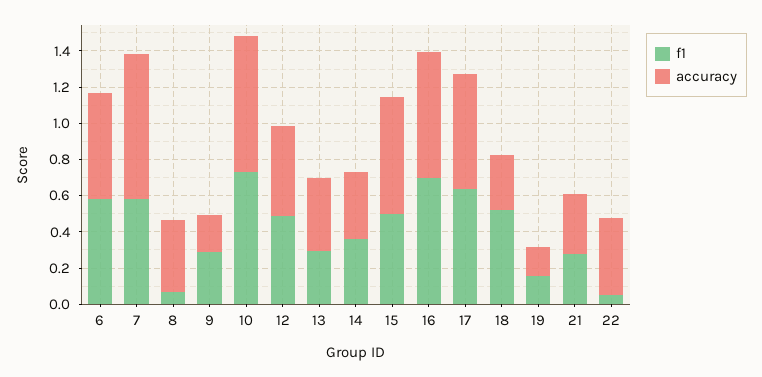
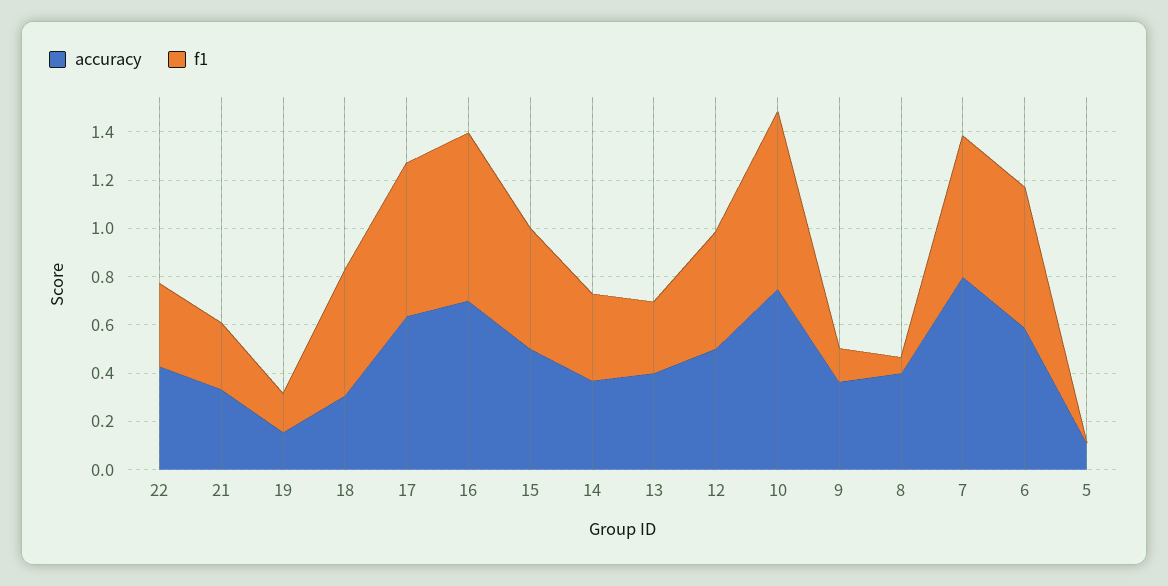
  {
    "f1": {
      "6": 0.6,
      "7": 0.6,
      "8": 0.05,
-     "9": 0.3,
+     "9": 0.15,
      "10": 0.75,
      "12": 0.5,
      "13": 0.3,
      "14": 0.35,
      "15": 0.5,
      "16": 0.7,
      "17": 0.65,
      "18": 0.5,
      "19": 0.15,
      "21": 0.3,
-     "22": 0.05
+     "22": 0.35,
+     "5": 0
    },
    "accuracy": {
      "6": 0.6,
      "7": 0.8,
      "8": 0.4,
-     "9": 0.2,
+     "9": 0.35,
      "10": 0.75,
      "12": 0.5,
      "13": 0.4,
      "14": 0.35,
-     "15": 0.65,
+     "15": 0.5,
      "16": 0.7,
      "17": 0.65,
      "18": 0.3,
      "19": 0.15,
      "21": 0.35,
-     "22": 0.45
+     "22": 0.45,
+     "5": 0.1
    }
  }

